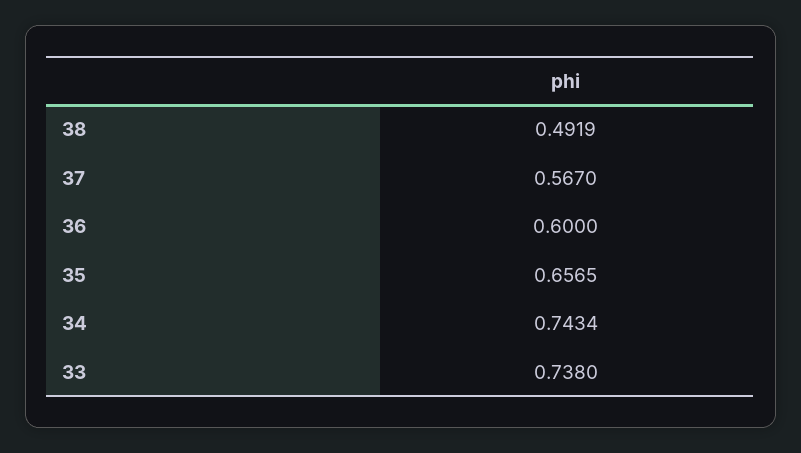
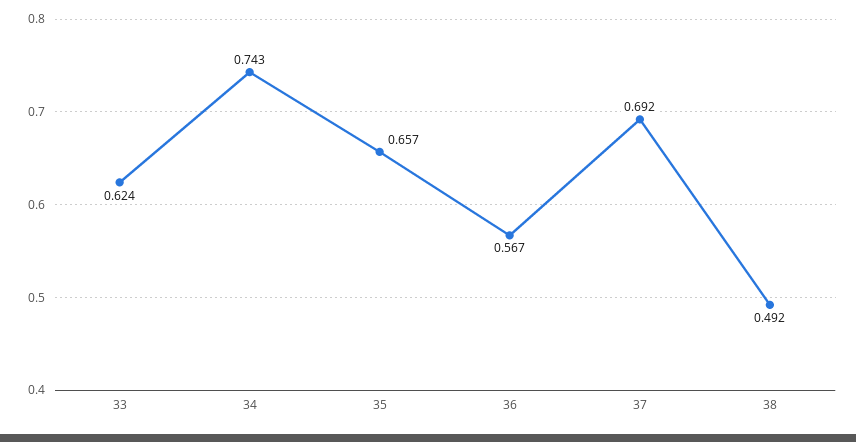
  {
    "38": 0.4919,
-   "37": 0.567,
+   "37": 0.692,
-   "36": 0.6,
+   "36": 0.567,
    "35": 0.6565,
    "34": 0.7434,
-   "33": 0.738
+   "33": 0.624
  }

